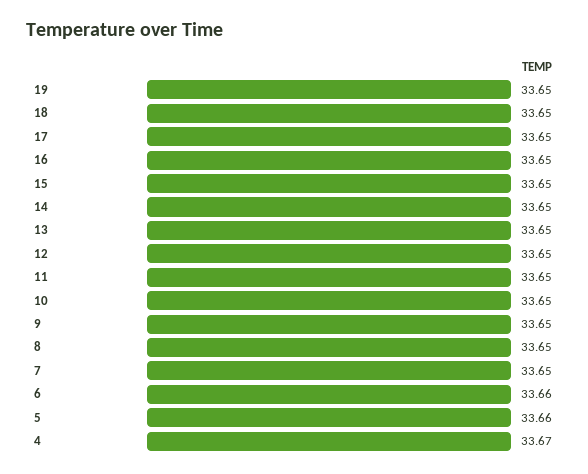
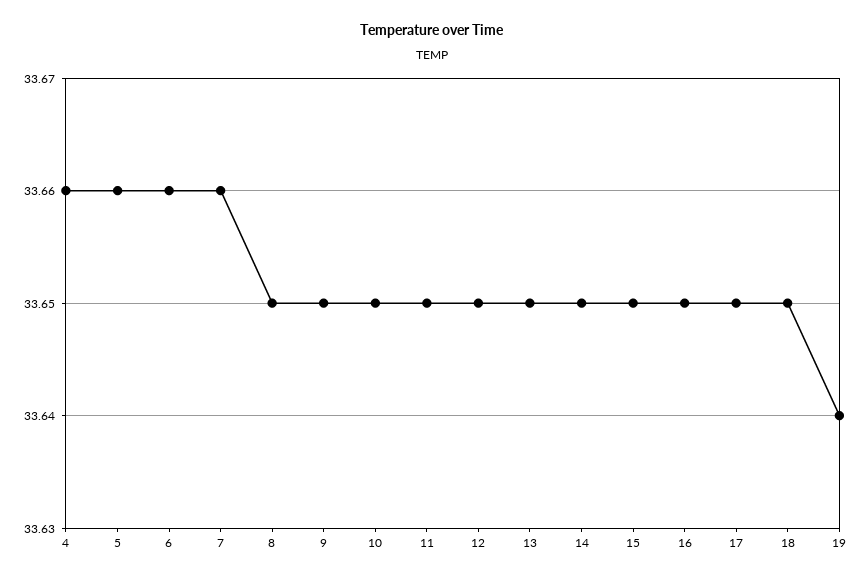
  {
-   "19": 33.65,
+   "19": 33.64,
    "18": 33.65,
    "17": 33.65,
    "16": 33.65,
    "15": 33.65,
    "14": 33.65,
    "13": 33.65,
    "12": 33.65,
    "11": 33.65,
    "10": 33.65,
    "9": 33.65,
    "8": 33.65,
-   "7": 33.65,
+   "7": 33.66,
    "6": 33.66,
    "5": 33.66,
-   "4": 33.67
+   "4": 33.66
  }

